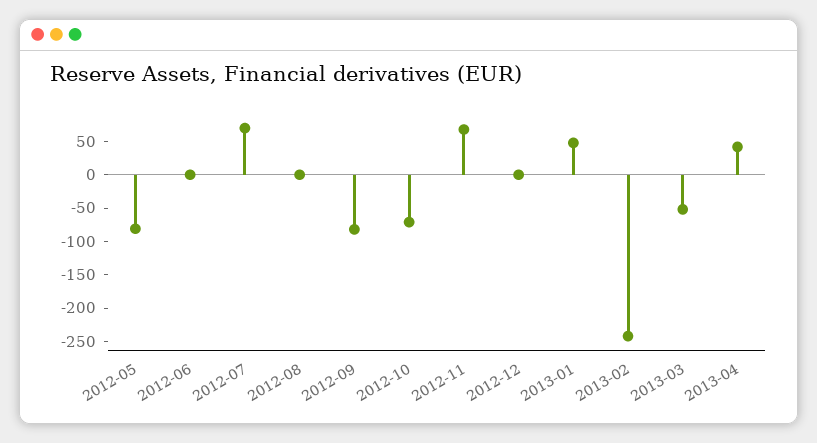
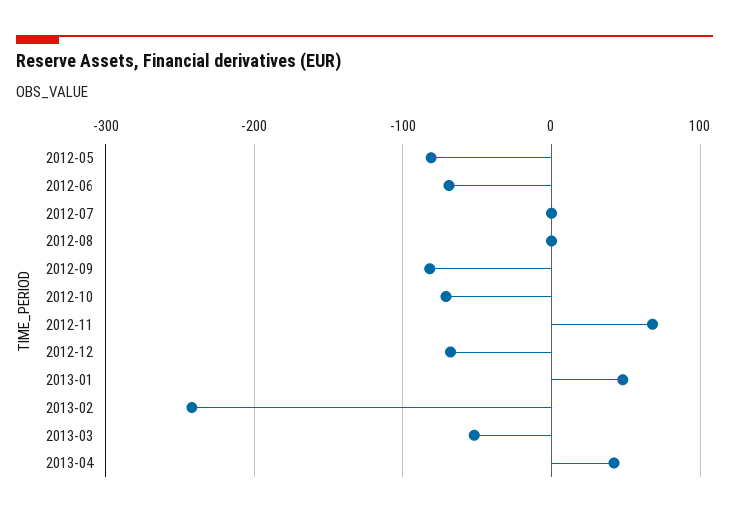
  {
    "2012-05": -80,
-   "2012-06": 0,
+   "2012-06": -70,
-   "2012-07": 75,
+   "2012-07": 0,
    "2012-08": 0,
    "2012-09": -80,
    "2012-10": -70,
    "2012-11": 70,
-   "2012-12": 0,
+   "2012-12": -70,
    "2013-01": 50,
    "2013-02": -240,
    "2013-03": -50,
    "2013-04": 40
  }

